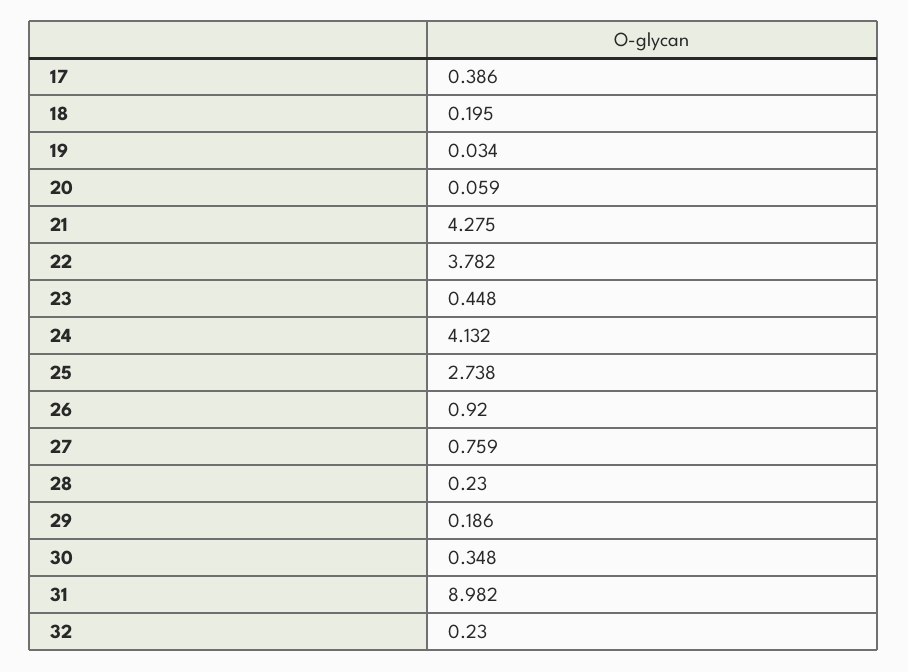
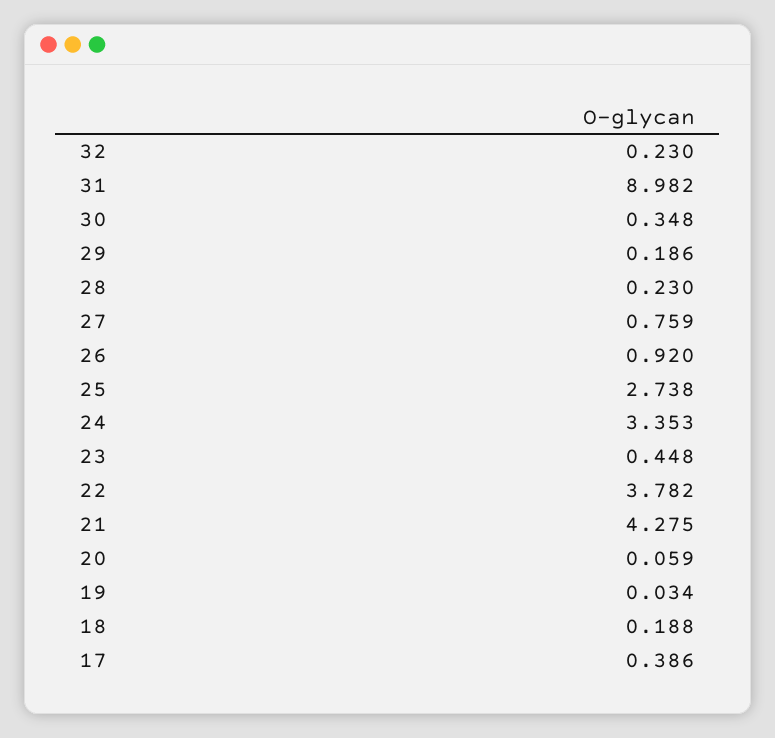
  {
    "17": 0.386,
-   "18": 0.195,
+   "18": 0.188,
    "19": 0.034,
    "20": 0.059,
    "21": 4.275,
    "22": 3.782,
    "23": 0.448,
-   "24": 4.132,
+   "24": 3.353,
    "25": 2.738,
    "26": 0.92,
    "27": 0.759,
    "28": 0.23,
    "29": 0.186,
    "30": 0.348,
    "31": 8.982,
    "32": 0.23
  }

